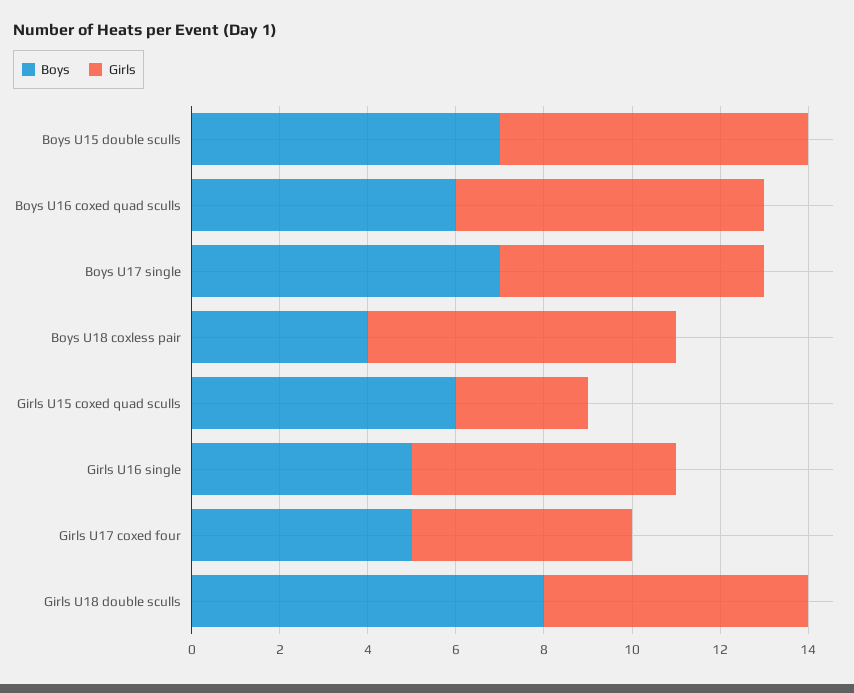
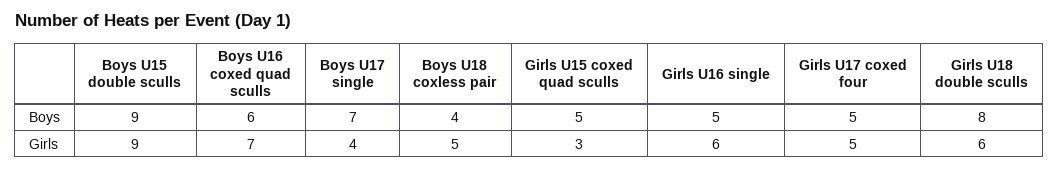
  {
    "Boys": {
-     "Boys U15 double sculls": 7,
+     "Boys U15 double sculls": 9,
      "Boys U16 coxed quad sculls": 6,
      "Boys U17 single": 7,
      "Boys U18 coxless pair": 4,
-     "Girls U15 coxed quad sculls": 6,
+     "Girls U15 coxed quad sculls": 5,
      "Girls U16 single": 5,
      "Girls U17 coxed four": 5,
      "Girls U18 double sculls": 8
    },
    "Girls": {
-     "Boys U15 double sculls": 7,
+     "Boys U15 double sculls": 9,
      "Boys U16 coxed quad sculls": 7,
-     "Boys U17 single": 6,
+     "Boys U17 single": 4,
-     "Boys U18 coxless pair": 7,
+     "Boys U18 coxless pair": 5,
      "Girls U15 coxed quad sculls": 3,
      "Girls U16 single": 6,
      "Girls U17 coxed four": 5,
      "Girls U18 double sculls": 6
    }
  }

